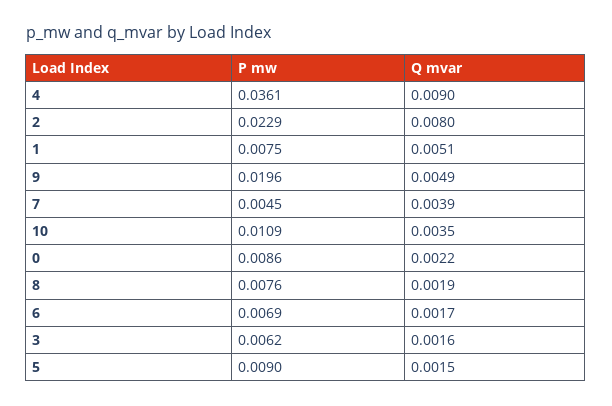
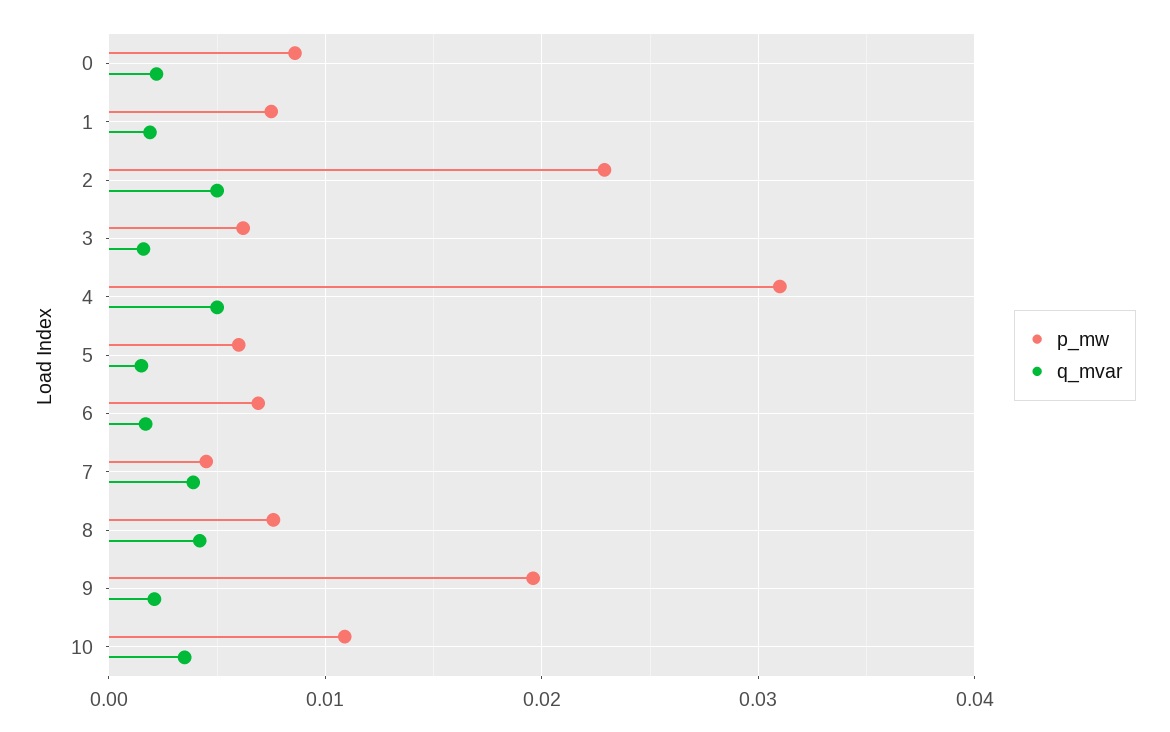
  {
    "P mw": {
-     "4": 0.0361,
+     "4": 0.031,
      "2": 0.0229,
      "1": 0.0075,
      "9": 0.0196,
      "7": 0.0045,
      "10": 0.0109,
      "0": 0.0086,
      "8": 0.0076,
      "6": 0.0069,
      "3": 0.0062,
-     "5": 0.009
+     "5": 0.006
    },
    "Q mvar": {
-     "4": 0.009,
+     "4": 0.005,
-     "2": 0.008,
+     "2": 0.005,
-     "1": 0.0051,
+     "1": 0.002,
-     "9": 0.0049,
+     "9": 0.002,
      "7": 0.0039,
      "10": 0.0035,
      "0": 0.0022,
-     "8": 0.0019,
+     "8": 0.004,
      "6": 0.0017,
      "3": 0.0016,
      "5": 0.0015
    }
  }

